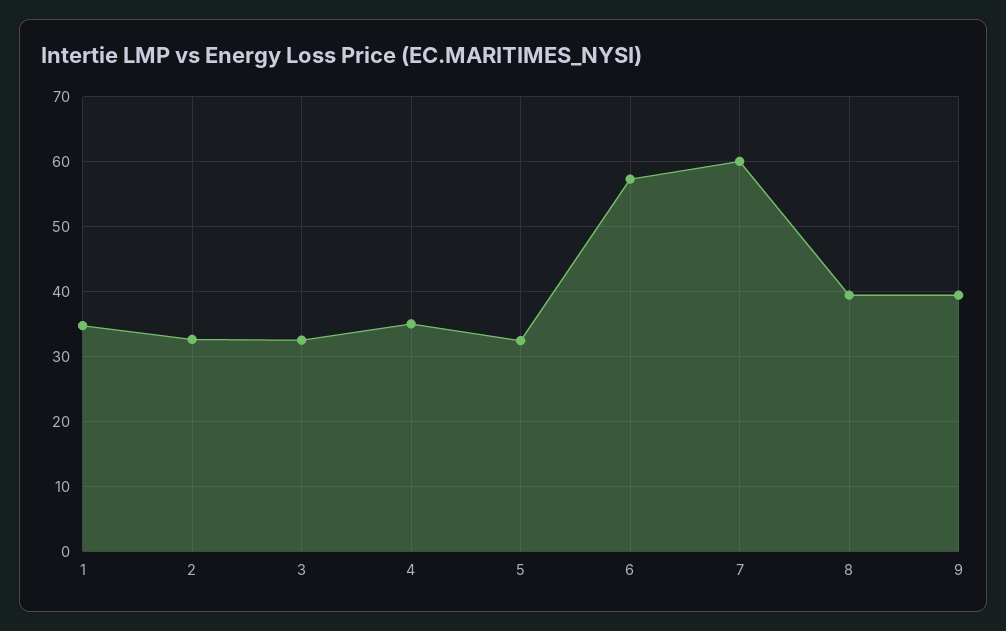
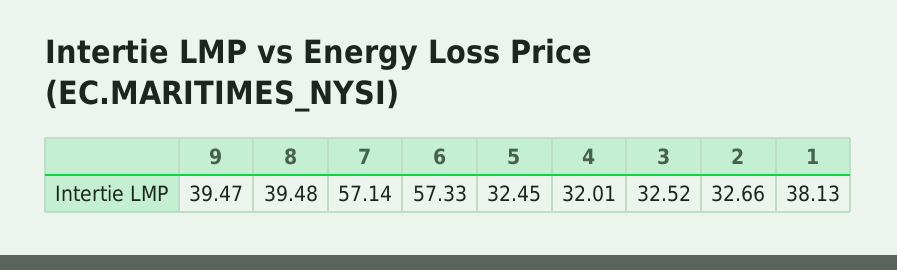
  {
-   "1": 35,
+   "1": 38.13,
    "2": 32.66,
    "3": 32.52,
-   "4": 35,
+   "4": 32.01,
    "5": 32.45,
    "6": 57.33,
-   "7": 60,
+   "7": 57.14,
    "8": 39.48,
    "9": 39.47
  }

